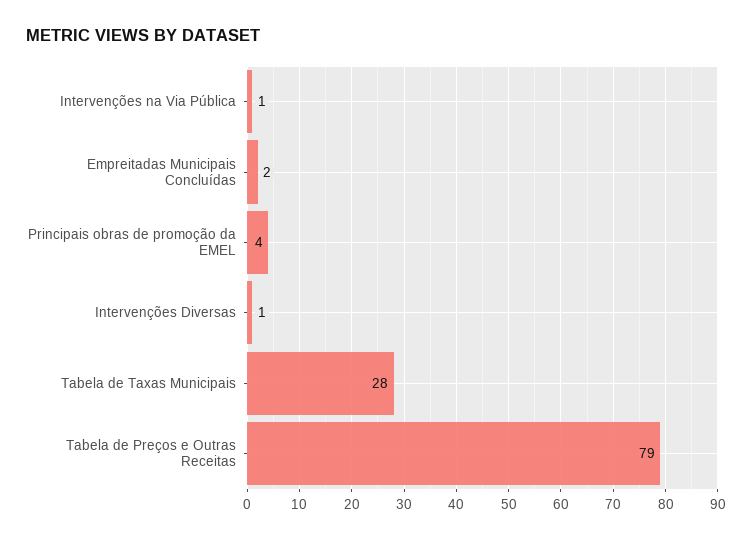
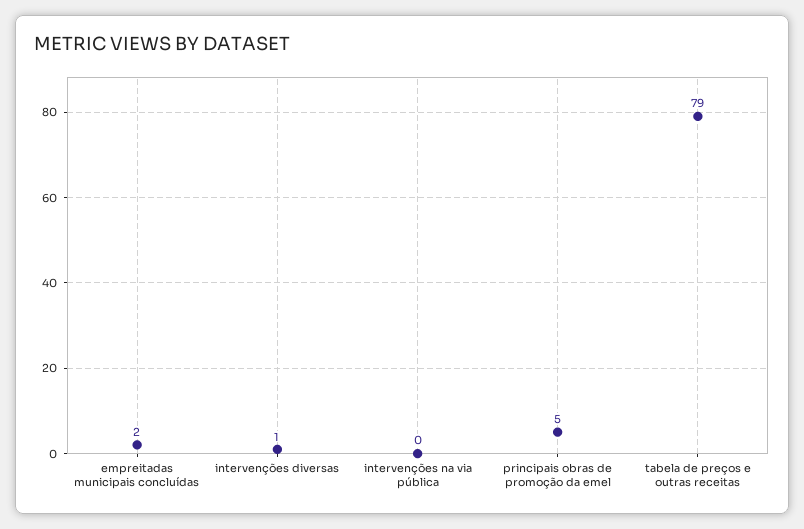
  {
-   "Intervenções na Via Pública": 1,
+   "Intervenções na Via Pública": 0,
    "Empreitadas Municipais Concluídas": 2,
-   "Principais obras de promoção da EMEL": 4,
+   "Principais obras de promoção da EMEL": 5,
    "Intervenções Diversas": 1,
-   "Tabela de Taxas Municipais": 28,
    "Tabela de Preços e Outras Receitas": 79
  }

